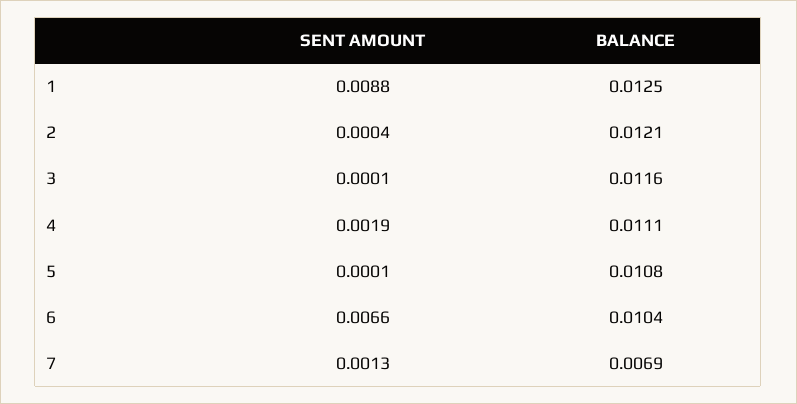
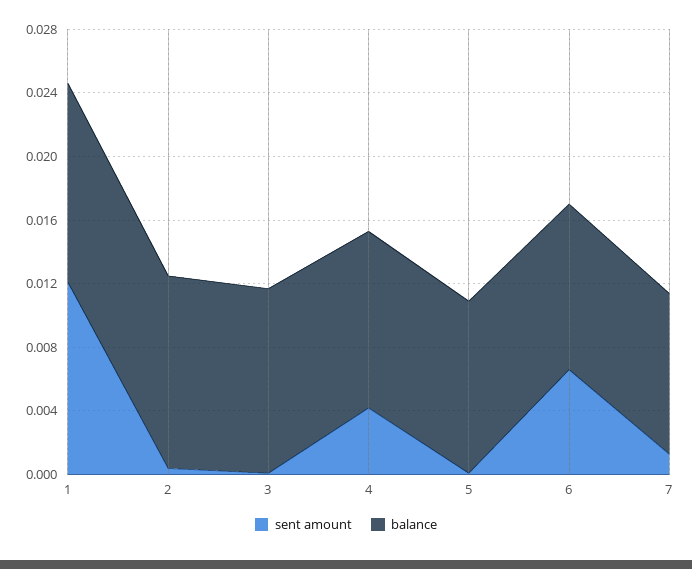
  {
    "SENT AMOUNT": {
-     "1": 0.0088,
+     "1": 0.012,
      "2": 0.0004,
      "3": 0.0001,
-     "4": 0.0019,
+     "4": 0.004,
      "5": 0.0001,
      "6": 0.0066,
      "7": 0.0013
    },
    "BALANCE": {
      "1": 0.0125,
      "2": 0.0121,
      "3": 0.0116,
      "4": 0.0111,
      "5": 0.0108,
      "6": 0.0104,
-     "7": 0.0069
+     "7": 0.01
    }
  }

